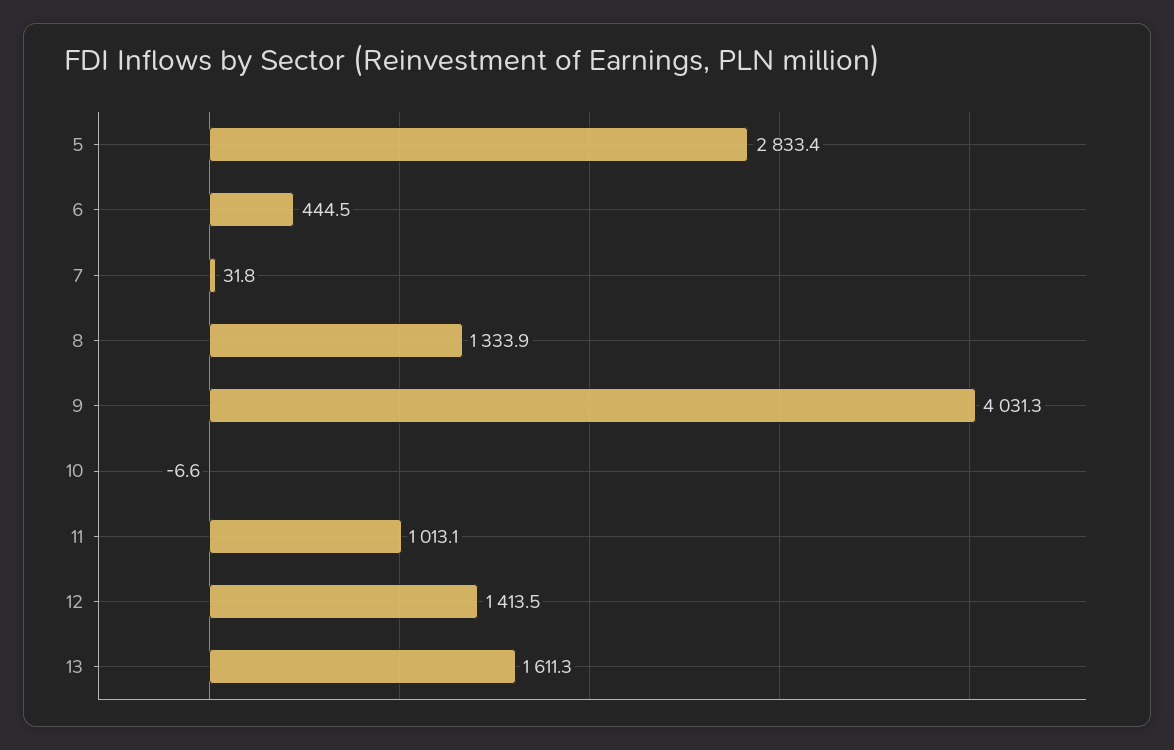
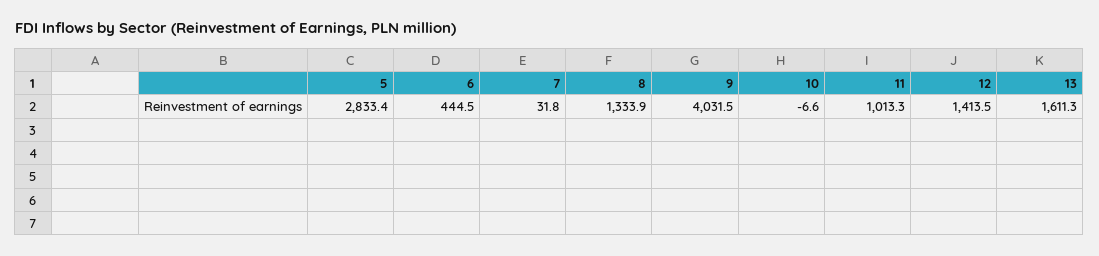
  {
    "5": 2833.4,
    "6": 444.5,
    "7": 31.8,
    "8": 1333.9,
-   "9": 4031.3,
+   "9": 4031.5,
    "10": -6.6,
-   "11": 1013.1,
+   "11": 1013.3,
    "12": 1413.5,
    "13": 1611.3
  }

